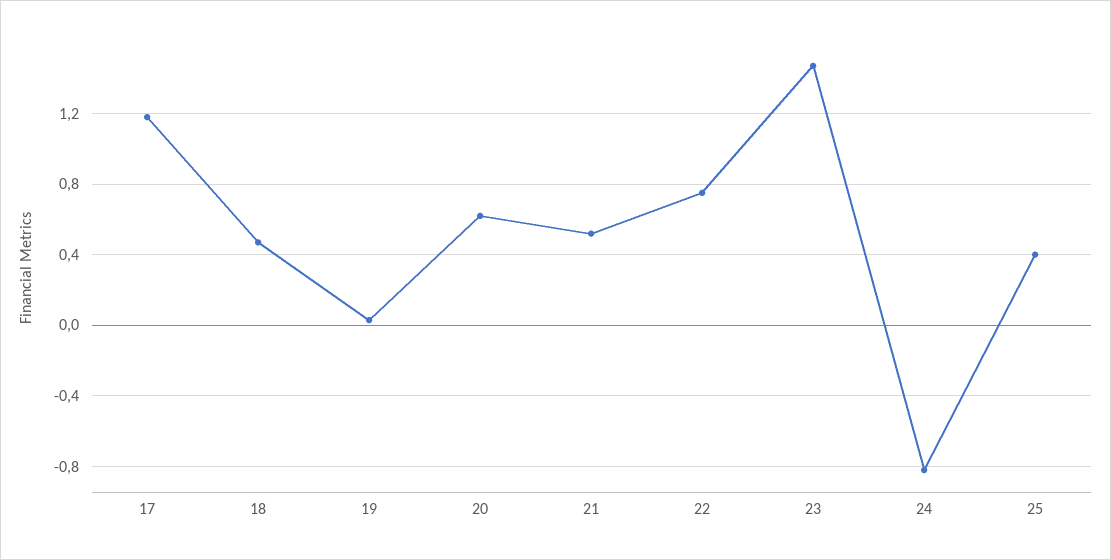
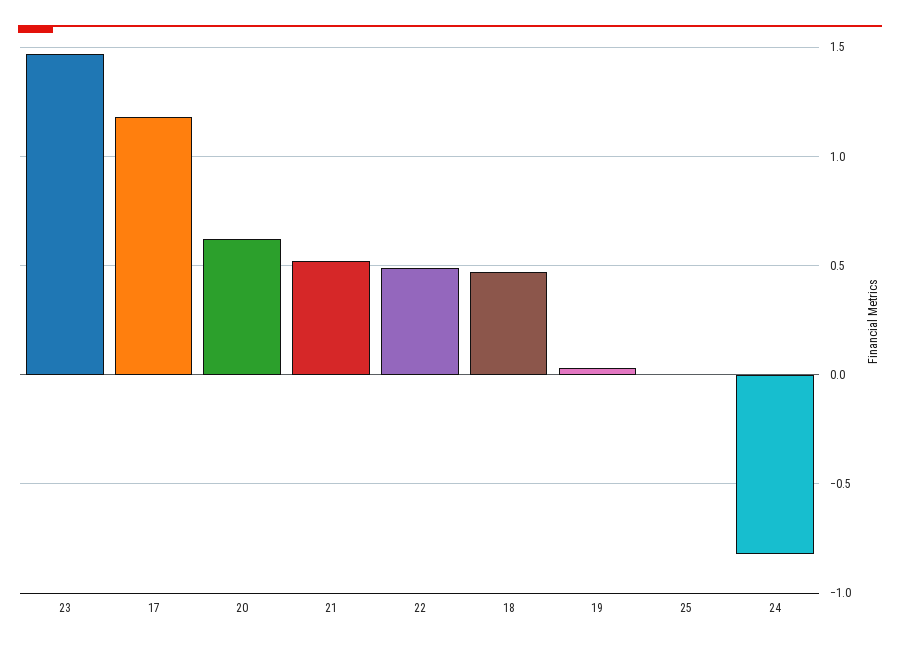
  {
    "17": 1.2,
    "18": 0.45,
    "19": 0.05,
    "20": 0.6,
    "21": 0.5,
-   "22": 0.75,
+   "22": 0.5,
    "23": 1.45,
    "24": -0.8,
-   "25": 0.4
+   "25": 0
  }

